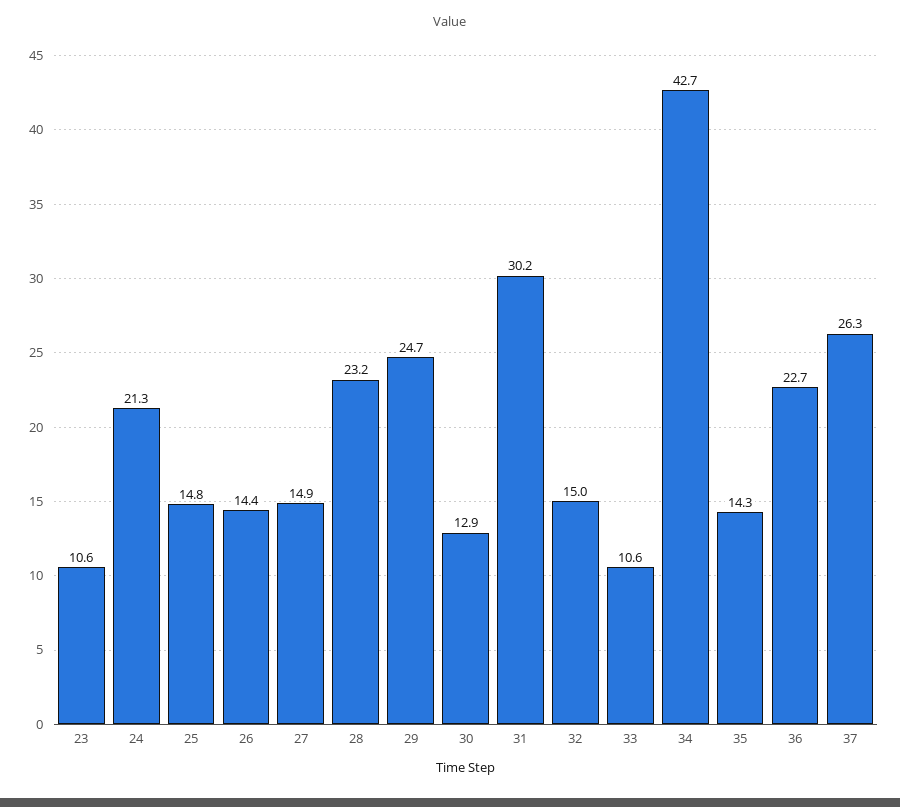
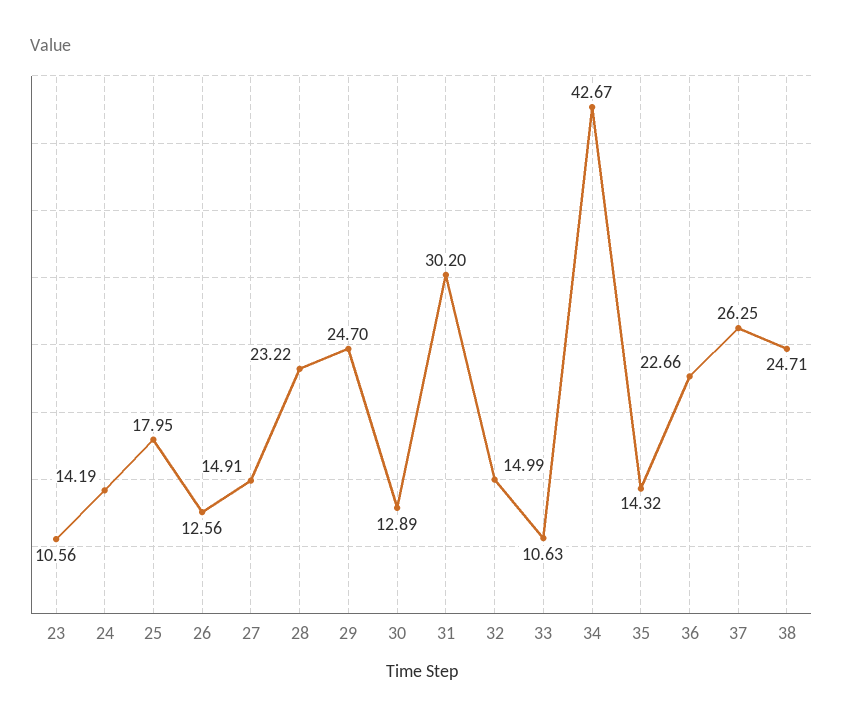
  {
    "23": 10.56,
-   "24": 21.3,
+   "24": 14.19,
-   "25": 14.8,
+   "25": 17.95,
-   "26": 14.4,
+   "26": 12.56,
    "27": 14.91,
    "28": 23.22,
    "29": 24.7,
    "30": 12.89,
    "31": 30.2,
    "32": 14.99,
    "33": 10.63,
    "34": 42.67,
    "35": 14.32,
    "36": 22.66,
-   "37": 26.25
+   "37": 26.25,
+   "38": 24.71
  }

